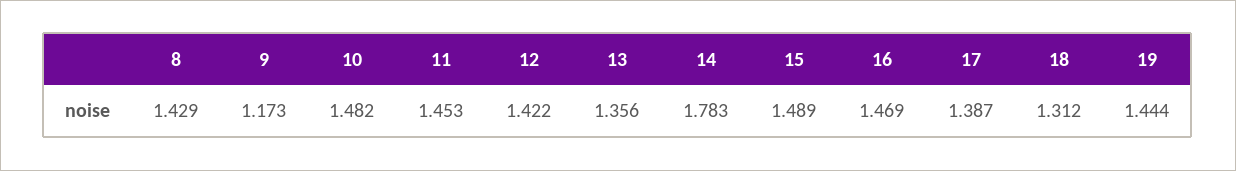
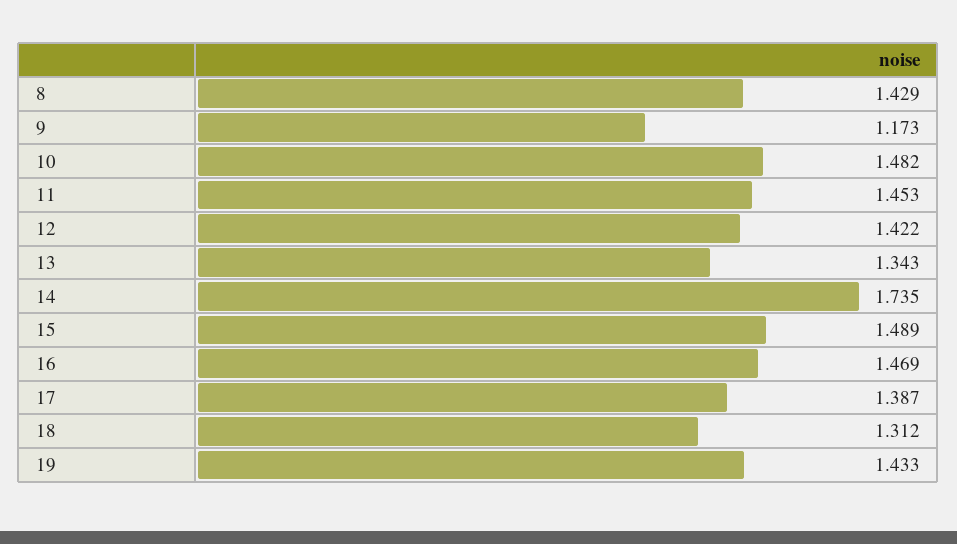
  {
    "8": 1.429,
    "9": 1.173,
    "10": 1.482,
    "11": 1.453,
    "12": 1.422,
-   "13": 1.356,
+   "13": 1.343,
-   "14": 1.783,
+   "14": 1.735,
    "15": 1.489,
    "16": 1.469,
    "17": 1.387,
    "18": 1.312,
-   "19": 1.444
+   "19": 1.433
  }

